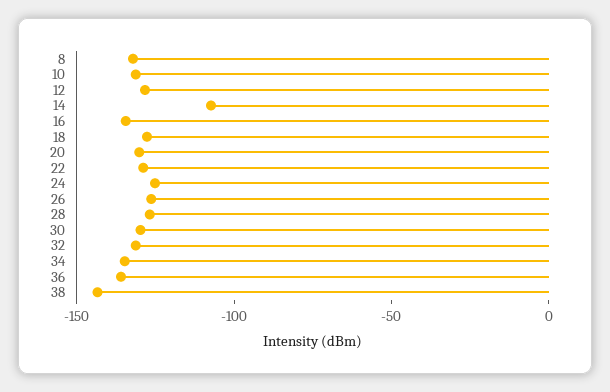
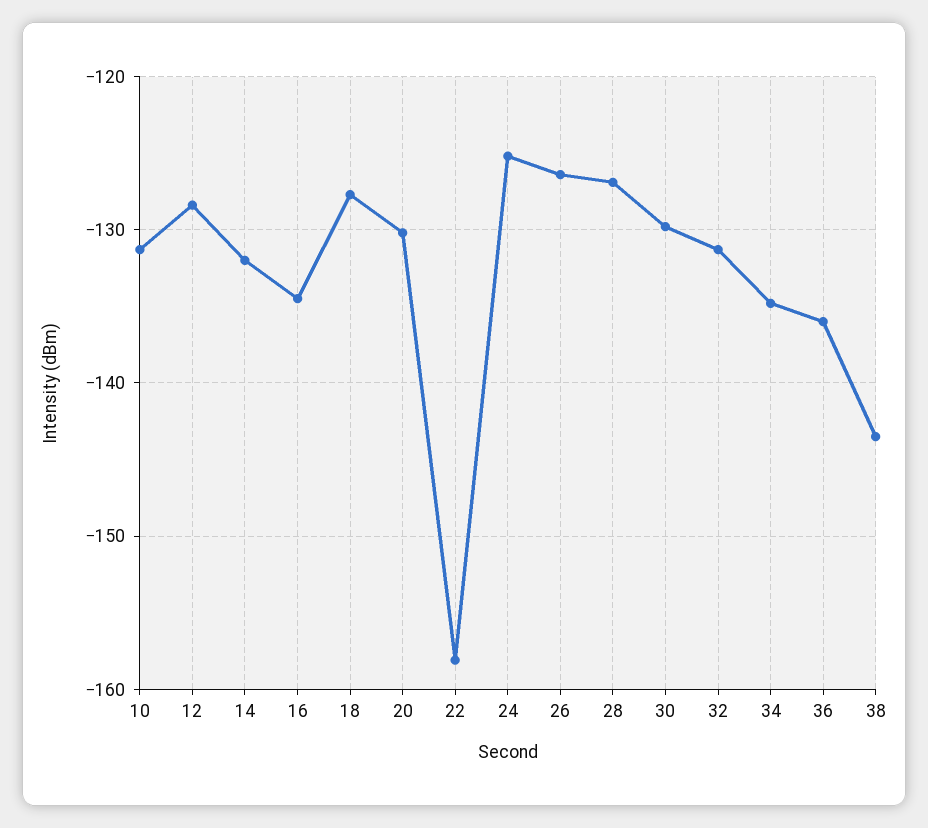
  {
-   "8": -130,
    "10": -131,
    "12": -128,
-   "14": -110,
+   "14": -132,
    "16": -135,
    "18": -128,
    "20": -130,
-   "22": -130,
+   "22": -158,
    "24": -125,
    "26": -126,
    "28": -127,
    "30": -130,
    "32": -131,
    "34": -135,
    "36": -136,
    "38": -144
  }

